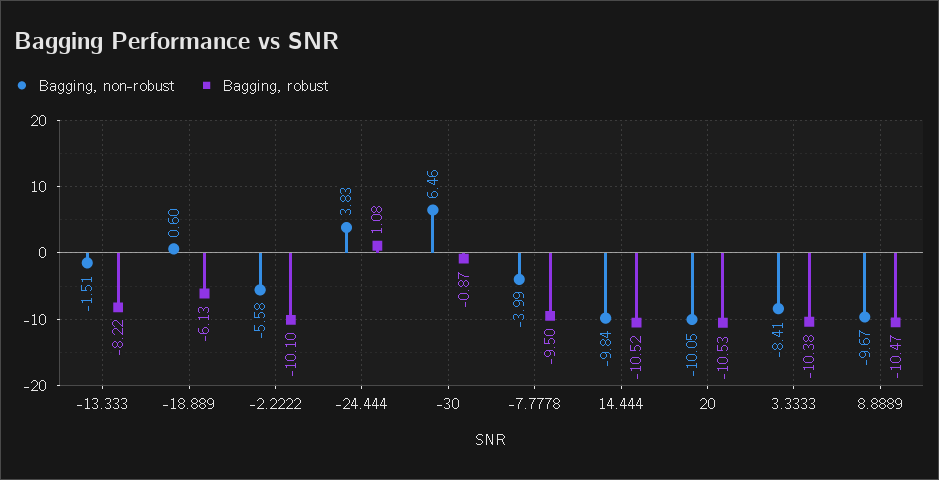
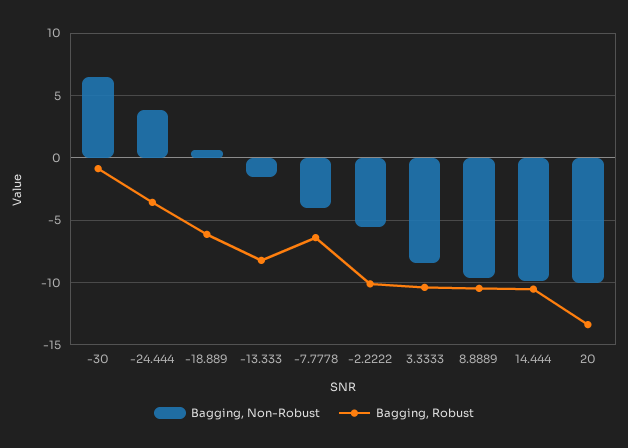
  {
    "Bagging, non-robust": {
      "-13.333": -1.51,
      "-18.889": 0.6,
      "-2.2222": -5.58,
      "-24.444": 3.83,
      "-30": 6.46,
      "-7.7778": -3.99,
      "14.444": -9.84,
      "20": -10.05,
      "3.3333": -8.41,
      "8.8889": -9.67
    },
    "Bagging, robust": {
      "-13.333": -8.22,
      "-18.889": -6.13,
      "-2.2222": -10.1,
-     "-24.444": 1.08,
+     "-24.444": -3.5,
      "-30": -0.87,
-     "-7.7778": -9.5,
+     "-7.7778": -6.5,
      "14.444": -10.52,
-     "20": -10.53,
+     "20": -13.5,
      "3.3333": -10.38,
      "8.8889": -10.47
    }
  }

